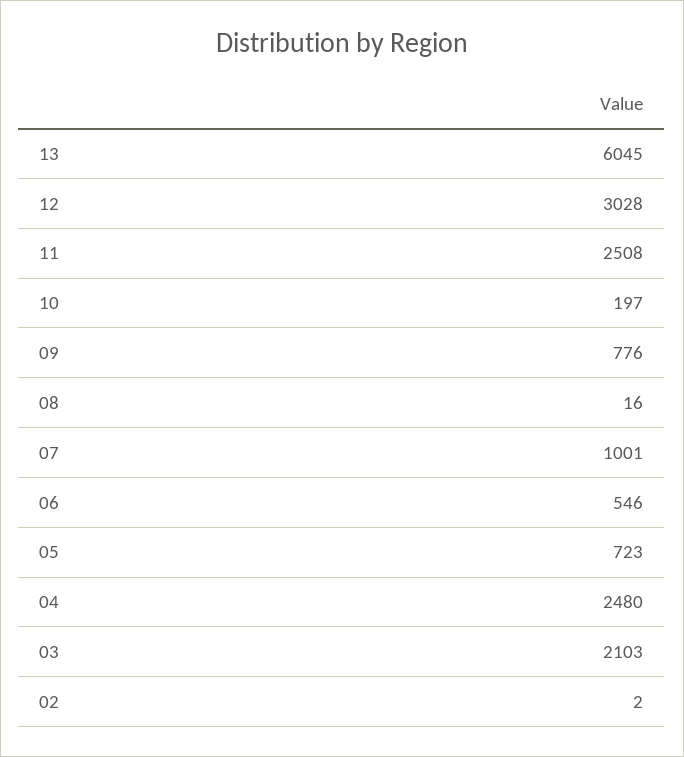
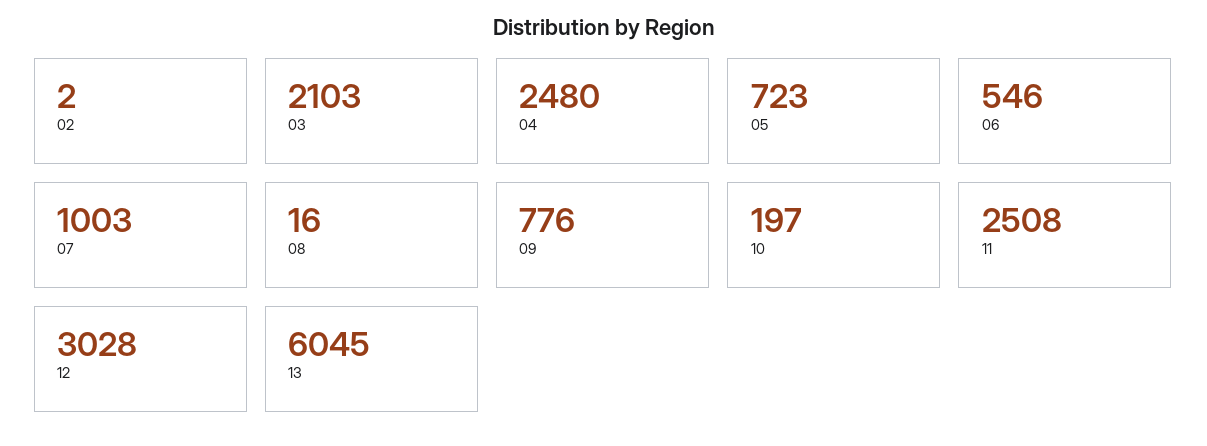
  {
    "13": 6045,
    "12": 3028,
    "11": 2508,
    "10": 197,
    "09": 776,
    "08": 16,
-   "07": 1001,
+   "07": 1003,
    "06": 546,
    "05": 723,
    "04": 2480,
    "03": 2103,
    "02": 2
  }

